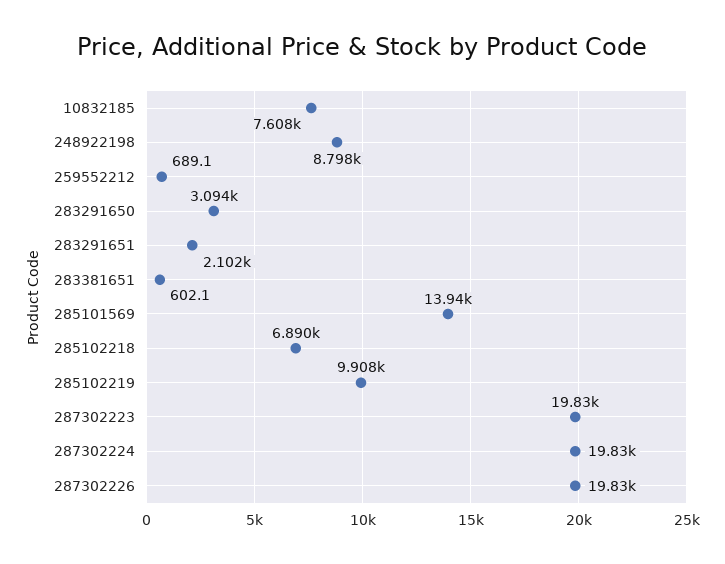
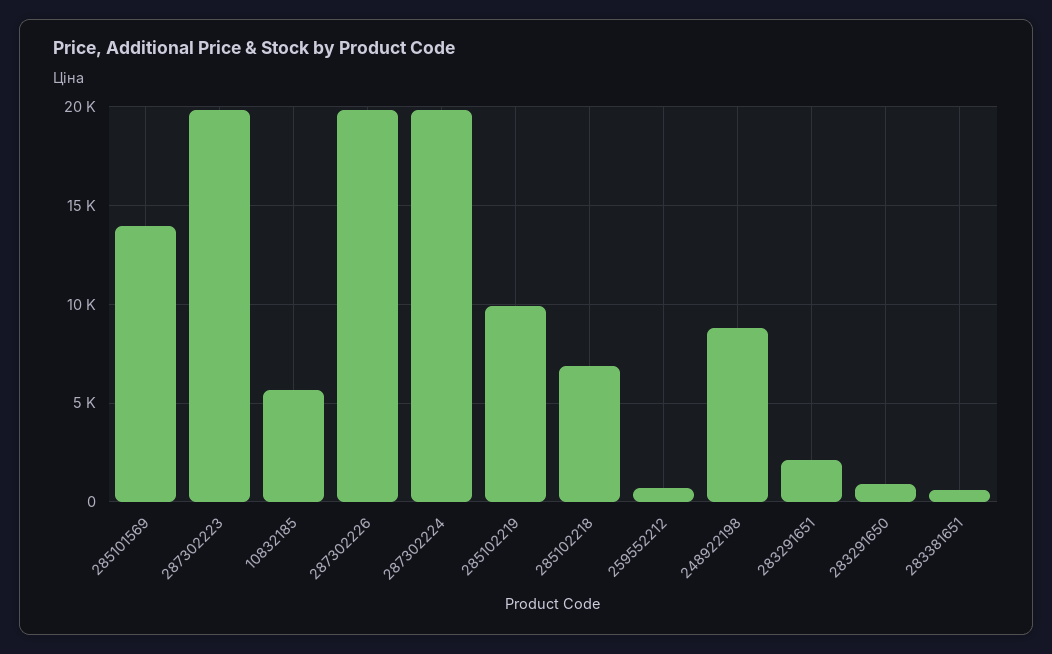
  {
-   "10832185": 7608,
+   "10832185": 5500,
    "248922198": 8798,
    "259552212": 689.1,
-   "283291650": 3094,
+   "283291650": 1000,
    "283291651": 2102,
    "283381651": 602.1,
    "285101569": 13940,
    "285102218": 6890,
    "285102219": 9908,
    "287302223": 19830,
    "287302224": 19830,
    "287302226": 19830
  }

